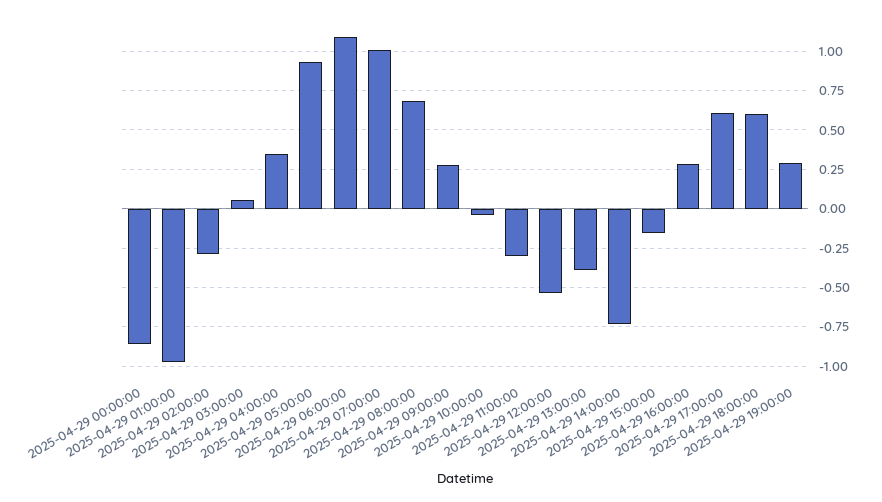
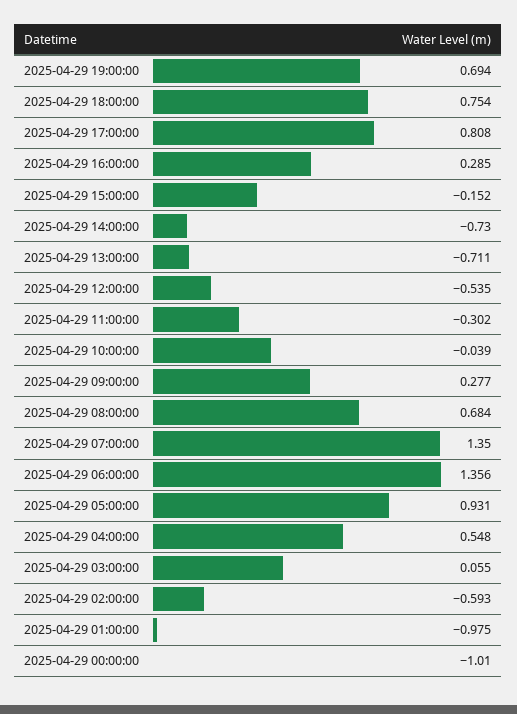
  {
-   "2025-04-29 00:00:00": -0.85,
+   "2025-04-29 00:00:00": -1.01,
    "2025-04-29 01:00:00": -0.975,
-   "2025-04-29 02:00:00": -0.3,
+   "2025-04-29 02:00:00": -0.593,
    "2025-04-29 03:00:00": 0.055,
-   "2025-04-29 04:00:00": 0.35,
+   "2025-04-29 04:00:00": 0.548,
    "2025-04-29 05:00:00": 0.931,
-   "2025-04-29 06:00:00": 1.1,
+   "2025-04-29 06:00:00": 1.356,
-   "2025-04-29 07:00:00": 1,
+   "2025-04-29 07:00:00": 1.35,
    "2025-04-29 08:00:00": 0.684,
    "2025-04-29 09:00:00": 0.277,
    "2025-04-29 10:00:00": -0.039,
    "2025-04-29 11:00:00": -0.302,
    "2025-04-29 12:00:00": -0.535,
-   "2025-04-29 13:00:00": -0.4,
+   "2025-04-29 13:00:00": -0.711,
    "2025-04-29 14:00:00": -0.73,
    "2025-04-29 15:00:00": -0.152,
    "2025-04-29 16:00:00": 0.285,
-   "2025-04-29 17:00:00": 0.6,
+   "2025-04-29 17:00:00": 0.808,
-   "2025-04-29 18:00:00": 0.6,
+   "2025-04-29 18:00:00": 0.754,
-   "2025-04-29 19:00:00": 0.3
+   "2025-04-29 19:00:00": 0.694
  }

